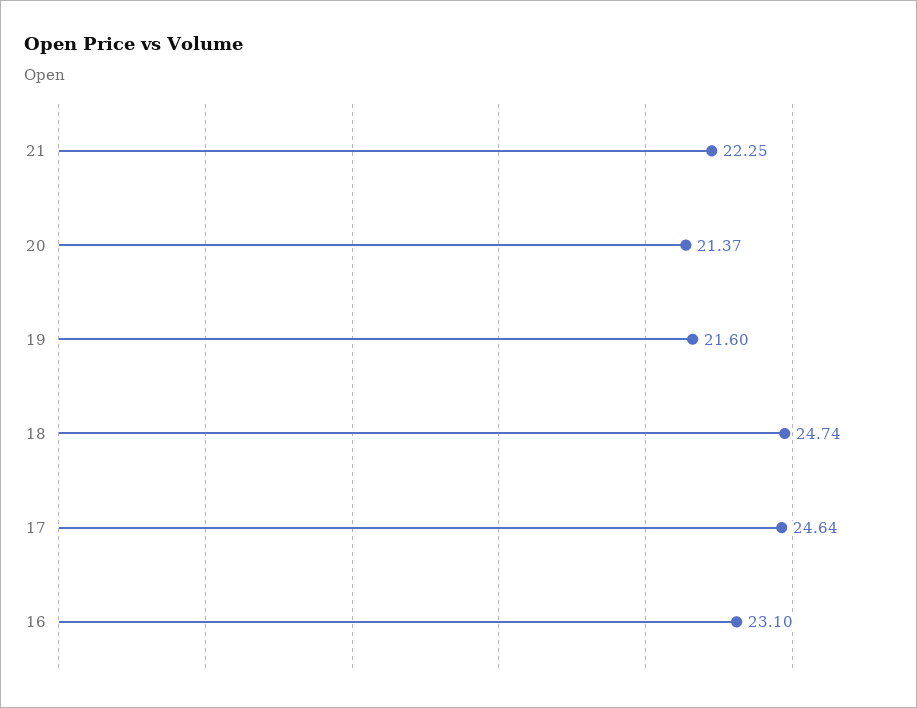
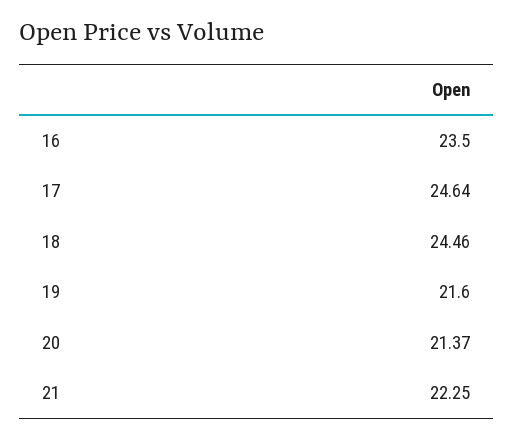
  {
    "21": 22.25,
    "20": 21.37,
    "19": 21.6,
-   "18": 24.74,
+   "18": 24.46,
    "17": 24.64,
-   "16": 23.1
+   "16": 23.5
  }

